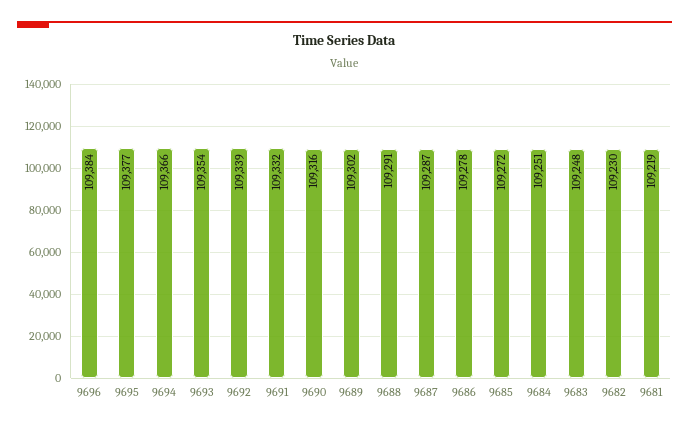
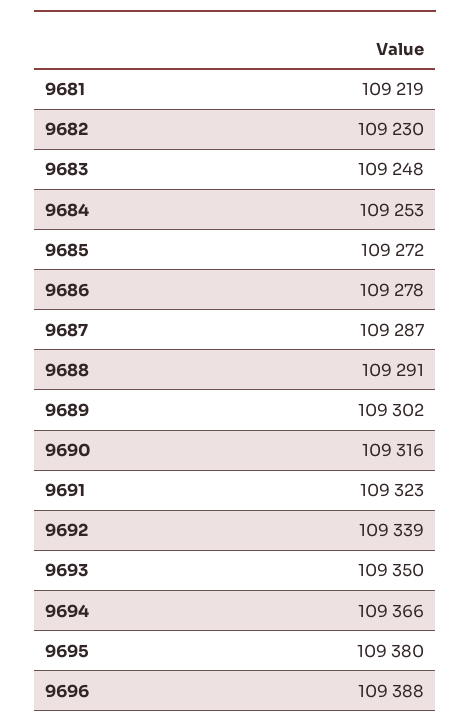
  {
-   "9696": 109384,
+   "9696": 109388,
-   "9695": 109377,
+   "9695": 109380,
    "9694": 109366,
-   "9693": 109354,
+   "9693": 109350,
    "9692": 109339,
-   "9691": 109332,
+   "9691": 109323,
    "9690": 109316,
    "9689": 109302,
    "9688": 109291,
    "9687": 109287,
    "9686": 109278,
    "9685": 109272,
-   "9684": 109251,
+   "9684": 109253,
    "9683": 109248,
    "9682": 109230,
    "9681": 109219
  }

